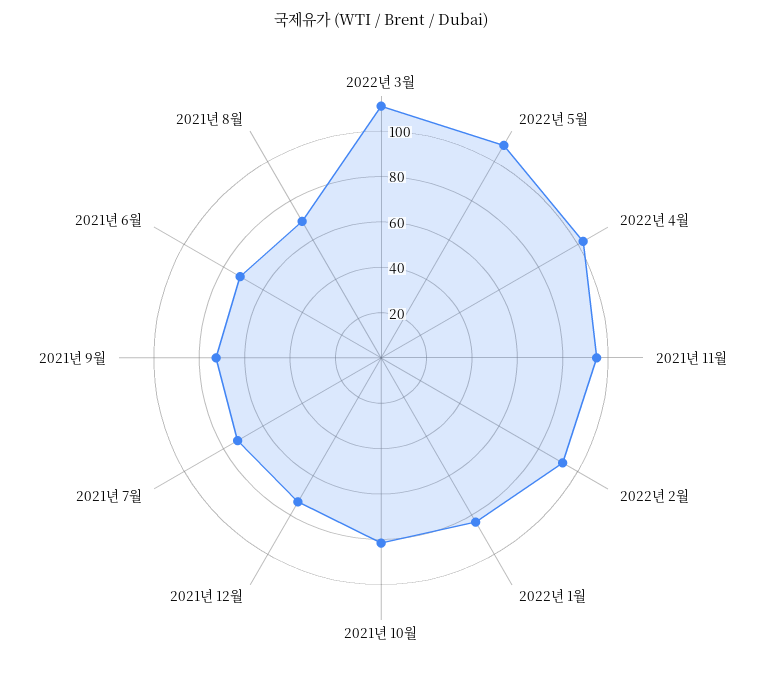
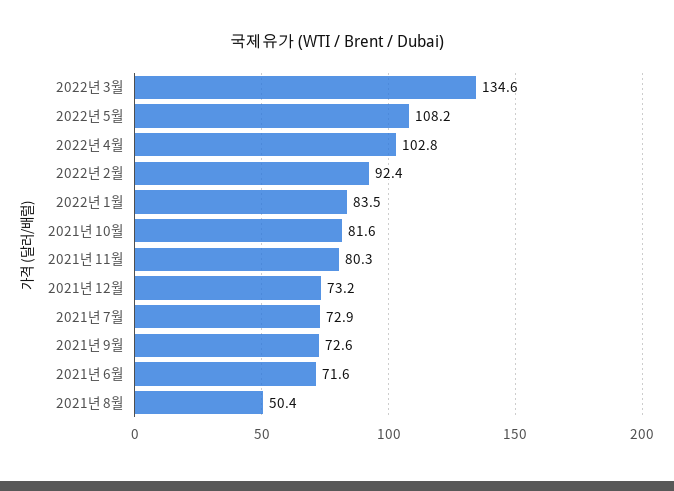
  {
-   "2022년 3월": 110,
+   "2022년 3월": 134.6,
    "2022년 5월": 108.2,
    "2022년 4월": 102.8,
-   "2021년 11월": 95,
+   "2021년 11월": 80.3,
    "2022년 2월": 92.4,
    "2022년 1월": 83.5,
    "2021년 10월": 81.6,
    "2021년 12월": 73.2,
    "2021년 7월": 72.9,
    "2021년 9월": 72.6,
    "2021년 6월": 71.6,
-   "2021년 8월": 70
+   "2021년 8월": 50.4
  }

